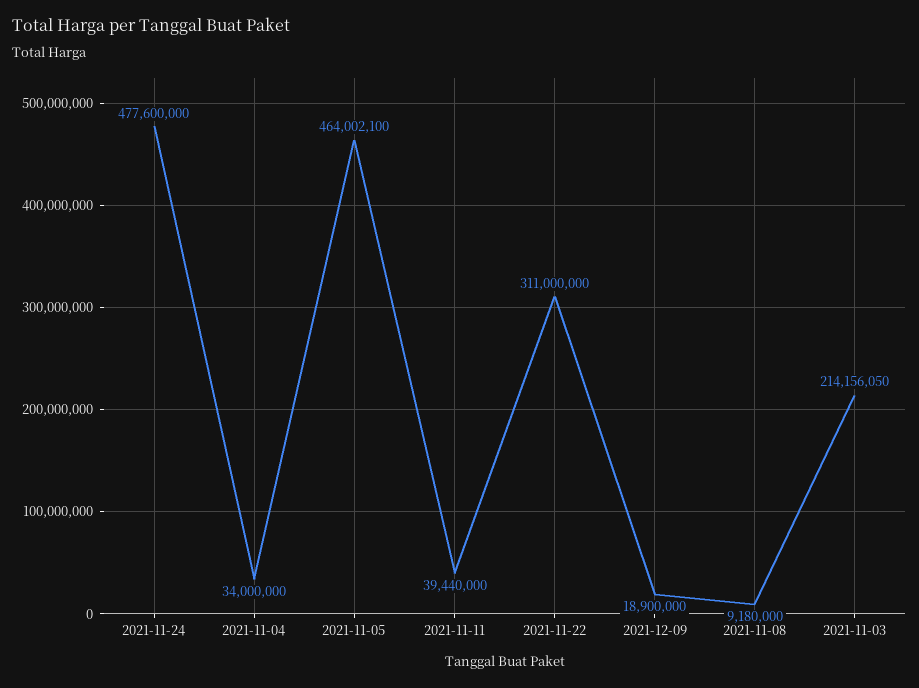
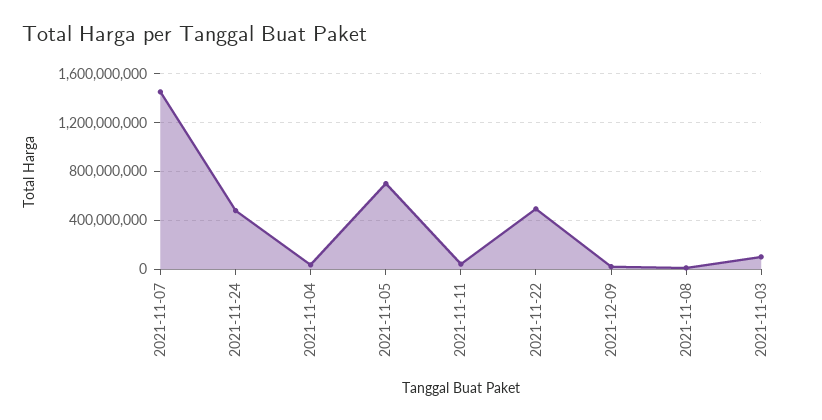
  {
    "2021-11-24": 477600000,
    "2021-11-04": 34000000,
-   "2021-11-05": 464002100,
+   "2021-11-05": 700000000,
    "2021-11-11": 39440000,
-   "2021-11-22": 311000000,
+   "2021-11-22": 500000000,
    "2021-12-09": 18900000,
    "2021-11-08": 9180000,
-   "2021-11-03": 214156050
+   "2021-11-03": 100000000,
+   "2021-11-07": 1450000000
  }

